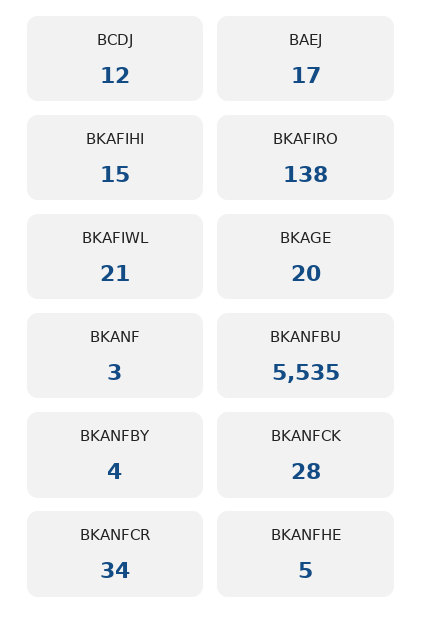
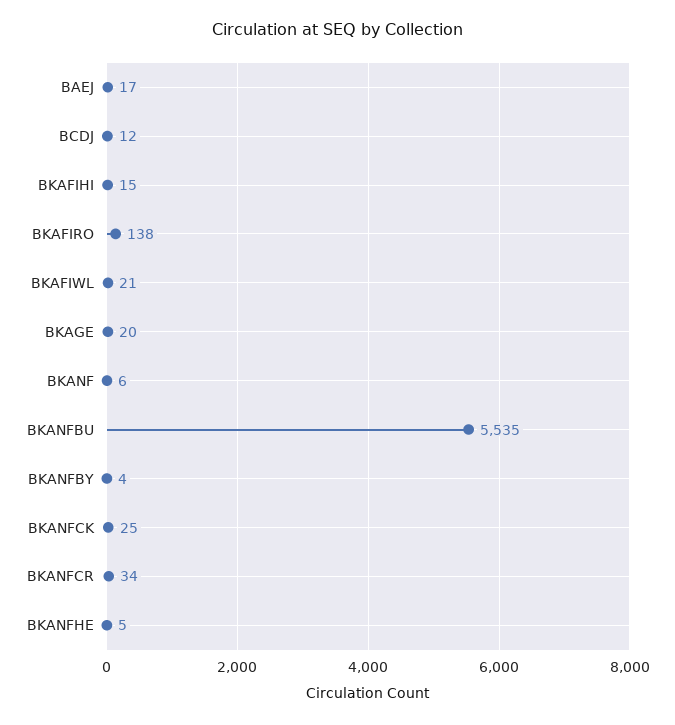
  {
    "BCDJ": 12,
    "BAEJ": 17,
    "BKAFIHI": 15,
    "BKAFIRO": 138,
    "BKAFIWL": 21,
    "BKAGE": 20,
-   "BKANF": 3,
+   "BKANF": 6,
    "BKANFBU": 5535,
    "BKANFBY": 4,
-   "BKANFCK": 28,
+   "BKANFCK": 25,
    "BKANFCR": 34,
    "BKANFHE": 5
  }

